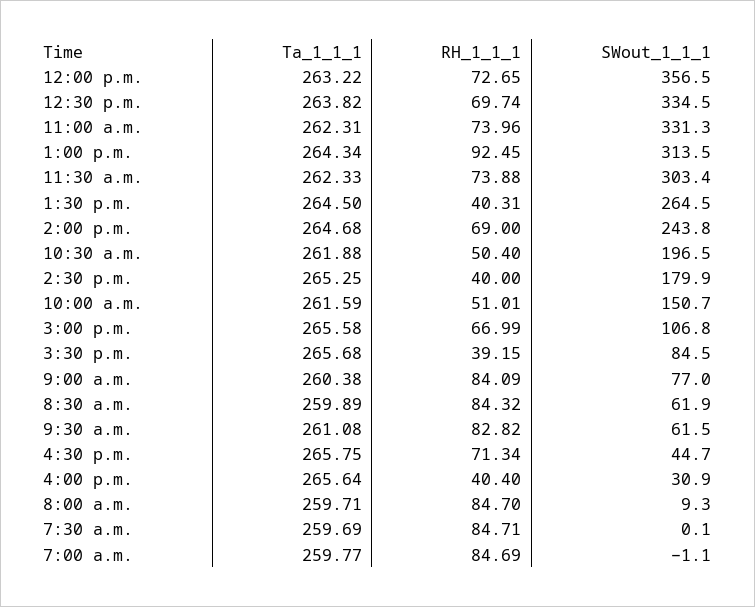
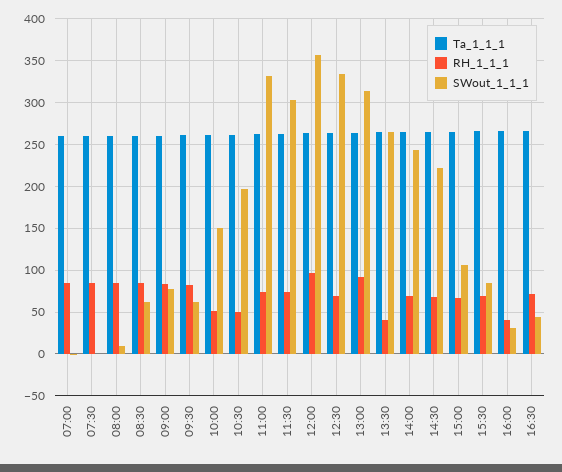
  {
    "Ta_1_1_1": {
      "12:00 p.m.": 263.22,
      "12:30 p.m.": 263.82,
      "11:00 a.m.": 262.31,
      "1:00 p.m.": 264.34,
      "11:30 a.m.": 262.33,
      "1:30 p.m.": 264.5,
      "2:00 p.m.": 264.68,
      "10:30 a.m.": 261.88,
      "2:30 p.m.": 265.25,
      "10:00 a.m.": 261.59,
      "3:00 p.m.": 265.58,
      "3:30 p.m.": 265.68,
      "9:00 a.m.": 260.38,
      "8:30 a.m.": 259.89,
      "9:30 a.m.": 261.08,
      "4:30 p.m.": 265.75,
      "4:00 p.m.": 265.64,
      "8:00 a.m.": 259.71,
      "7:30 a.m.": 259.69,
      "7:00 a.m.": 259.77
    },
    "RH_1_1_1": {
-     "12:00 p.m.": 72.65,
+     "12:00 p.m.": 100,
      "12:30 p.m.": 69.74,
      "11:00 a.m.": 73.96,
      "1:00 p.m.": 92.45,
      "11:30 a.m.": 73.88,
      "1:30 p.m.": 40.31,
      "2:00 p.m.": 69,
      "10:30 a.m.": 50.4,
-     "2:30 p.m.": 40,
+     "2:30 p.m.": 70,
      "10:00 a.m.": 51.01,
      "3:00 p.m.": 66.99,
-     "3:30 p.m.": 39.15,
+     "3:30 p.m.": 70,
      "9:00 a.m.": 84.09,
      "8:30 a.m.": 84.32,
      "9:30 a.m.": 82.82,
      "4:30 p.m.": 71.34,
      "4:00 p.m.": 40.4,
      "8:00 a.m.": 84.7,
      "7:30 a.m.": 84.71,
      "7:00 a.m.": 84.69
    },
    "SWout_1_1_1": {
      "12:00 p.m.": 356.5,
      "12:30 p.m.": 334.5,
      "11:00 a.m.": 331.3,
      "1:00 p.m.": 313.5,
      "11:30 a.m.": 303.4,
      "1:30 p.m.": 264.5,
      "2:00 p.m.": 243.8,
      "10:30 a.m.": 196.5,
-     "2:30 p.m.": 179.9,
+     "2:30 p.m.": 220,
      "10:00 a.m.": 150.7,
      "3:00 p.m.": 106.8,
      "3:30 p.m.": 84.5,
      "9:00 a.m.": 77,
      "8:30 a.m.": 61.9,
      "9:30 a.m.": 61.5,
      "4:30 p.m.": 44.7,
      "4:00 p.m.": 30.9,
      "8:00 a.m.": 9.3,
      "7:30 a.m.": 0.1,
      "7:00 a.m.": -1.1
    }
  }

